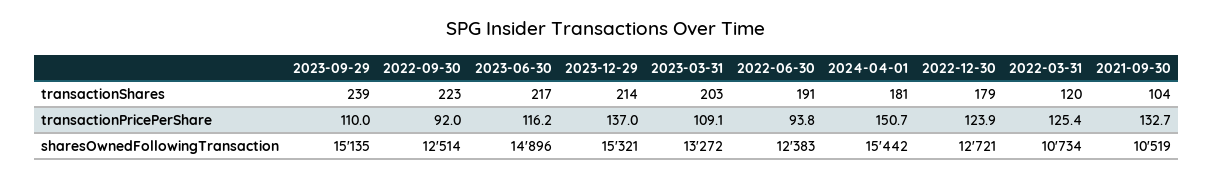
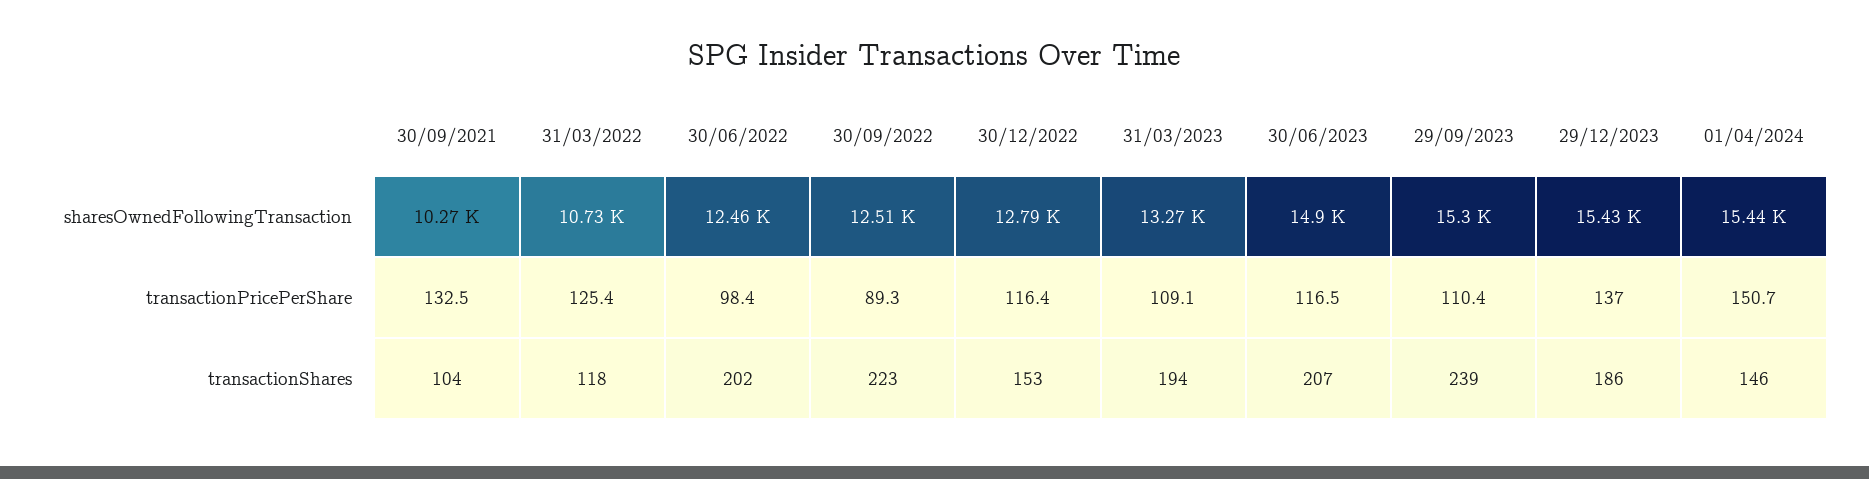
  {
    "2023-09-29": {
      "transactionShares": 239,
-     "transactionPricePerShare": 110,
+     "transactionPricePerShare": 110.4,
-     "sharesOwnedFollowingTransaction": 15135
+     "sharesOwnedFollowingTransaction": 15300
    },
    "2022-09-30": {
      "transactionShares": 223,
-     "transactionPricePerShare": 92,
+     "transactionPricePerShare": 89.3,
      "sharesOwnedFollowingTransaction": 12514
    },
    "2023-06-30": {
-     "transactionShares": 217,
+     "transactionShares": 207,
-     "transactionPricePerShare": 116.2,
+     "transactionPricePerShare": 116.5,
      "sharesOwnedFollowingTransaction": 14896
    },
    "2023-12-29": {
-     "transactionShares": 214,
+     "transactionShares": 186,
      "transactionPricePerShare": 137,
-     "sharesOwnedFollowingTransaction": 15321
+     "sharesOwnedFollowingTransaction": 15430
    },
    "2023-03-31": {
-     "transactionShares": 203,
+     "transactionShares": 194,
      "transactionPricePerShare": 109.1,
      "sharesOwnedFollowingTransaction": 13272
    },
    "2022-06-30": {
-     "transactionShares": 191,
+     "transactionShares": 202,
-     "transactionPricePerShare": 93.8,
+     "transactionPricePerShare": 98.4,
-     "sharesOwnedFollowingTransaction": 12383
+     "sharesOwnedFollowingTransaction": 12460
    },
    "2024-04-01": {
-     "transactionShares": 181,
+     "transactionShares": 146,
      "transactionPricePerShare": 150.7,
      "sharesOwnedFollowingTransaction": 15442
    },
    "2022-12-30": {
-     "transactionShares": 179,
+     "transactionShares": 153,
-     "transactionPricePerShare": 123.9,
+     "transactionPricePerShare": 116.4,
-     "sharesOwnedFollowingTransaction": 12721
+     "sharesOwnedFollowingTransaction": 12790
    },
    "2022-03-31": {
-     "transactionShares": 120,
+     "transactionShares": 118,
      "transactionPricePerShare": 125.4,
      "sharesOwnedFollowingTransaction": 10734
    },
    "2021-09-30": {
      "transactionShares": 104,
-     "transactionPricePerShare": 132.7,
+     "transactionPricePerShare": 132.5,
-     "sharesOwnedFollowingTransaction": 10519
+     "sharesOwnedFollowingTransaction": 10270
    }
  }

